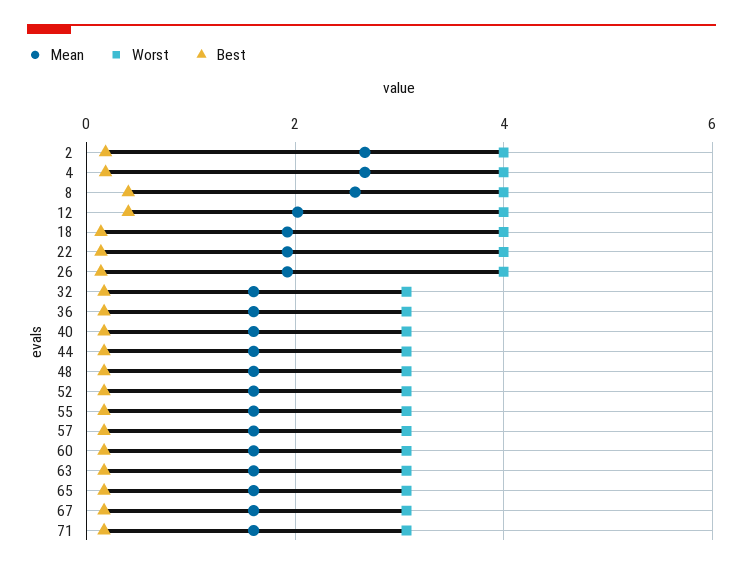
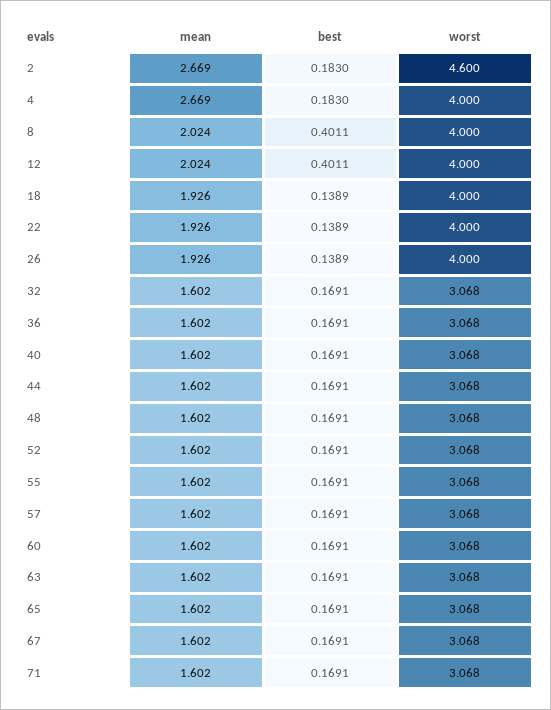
  {
    "Mean": {
      "2": 2.669,
      "4": 2.669,
-     "8": 2.6,
+     "8": 2.024,
      "12": 2.024,
      "18": 1.926,
      "22": 1.926,
      "26": 1.926,
      "32": 1.602,
      "36": 1.602,
      "40": 1.602,
      "44": 1.602,
      "48": 1.602,
      "52": 1.602,
      "55": 1.602,
      "57": 1.602,
      "60": 1.602,
      "63": 1.602,
      "65": 1.602,
      "67": 1.602,
      "71": 1.602
    },
    "Worst": {
-     "2": 4,
+     "2": 4.6,
      "4": 4,
      "8": 4,
      "12": 4,
      "18": 4,
      "22": 4,
      "26": 4,
      "32": 3.068,
      "36": 3.068,
      "40": 3.068,
      "44": 3.068,
      "48": 3.068,
      "52": 3.068,
      "55": 3.068,
      "57": 3.068,
      "60": 3.068,
      "63": 3.068,
      "65": 3.068,
      "67": 3.068,
      "71": 3.068
    },
    "Best": {
      "2": 0.183,
      "4": 0.183,
      "8": 0.4011,
      "12": 0.4011,
      "18": 0.1389,
      "22": 0.1389,
      "26": 0.1389,
      "32": 0.1691,
      "36": 0.1691,
      "40": 0.1691,
      "44": 0.1691,
      "48": 0.1691,
      "52": 0.1691,
      "55": 0.1691,
      "57": 0.1691,
      "60": 0.1691,
      "63": 0.1691,
      "65": 0.1691,
      "67": 0.1691,
      "71": 0.1691
    }
  }

